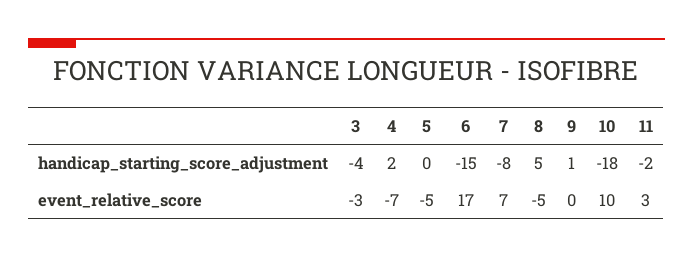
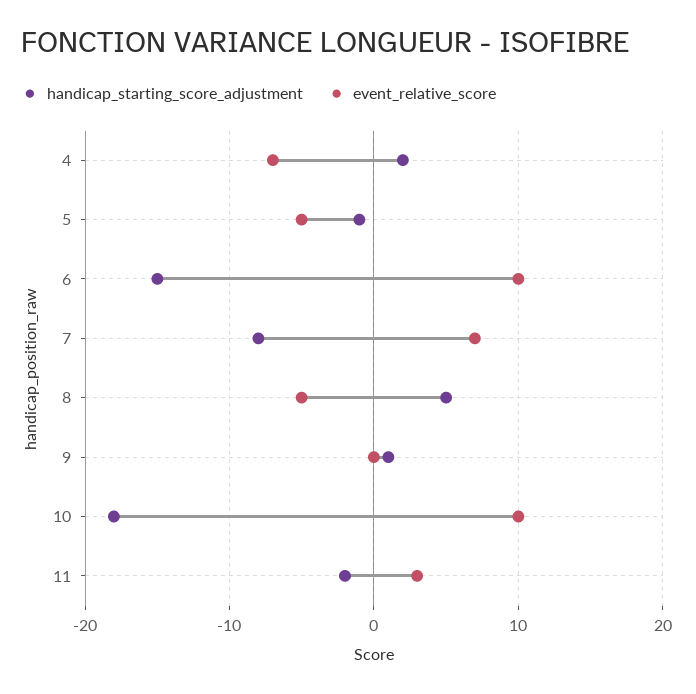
  {
    "handicap_starting_score_adjustment": {
-     "3": -4,
      "4": 2,
-     "5": 0,
+     "5": -1,
      "6": -15,
      "7": -8,
      "8": 5,
      "9": 1,
      "10": -18,
      "11": -2
    },
    "event_relative_score": {
-     "3": -3,
      "4": -7,
      "5": -5,
-     "6": 17,
+     "6": 10,
      "7": 7,
      "8": -5,
      "9": 0,
      "10": 10,
      "11": 3
    }
  }

